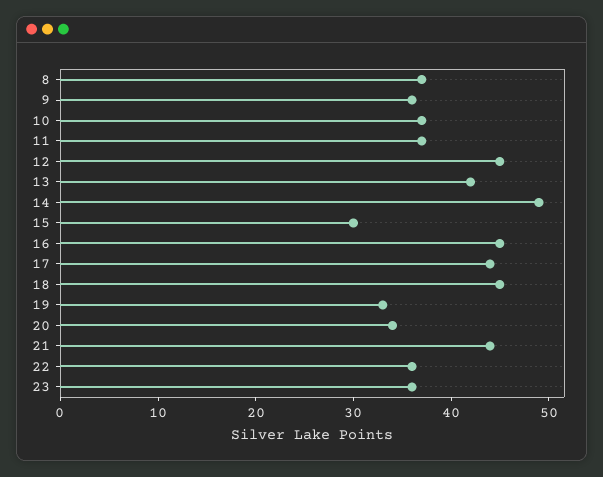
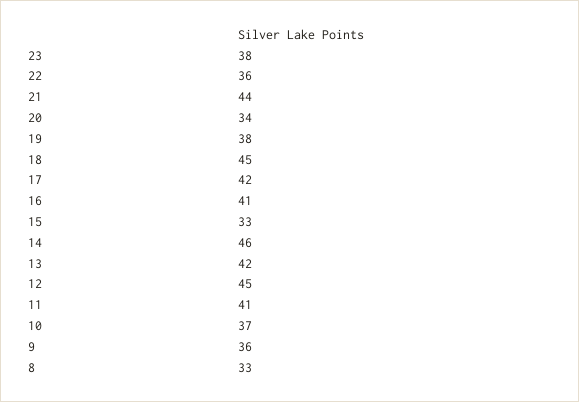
  {
-   "8": 37,
+   "8": 33,
    "9": 36,
    "10": 37,
-   "11": 37,
+   "11": 41,
    "12": 45,
    "13": 42,
-   "14": 49,
+   "14": 46,
-   "15": 30,
+   "15": 33,
-   "16": 45,
+   "16": 41,
-   "17": 44,
+   "17": 42,
    "18": 45,
-   "19": 33,
+   "19": 38,
    "20": 34,
    "21": 44,
    "22": 36,
-   "23": 36
+   "23": 38
  }

